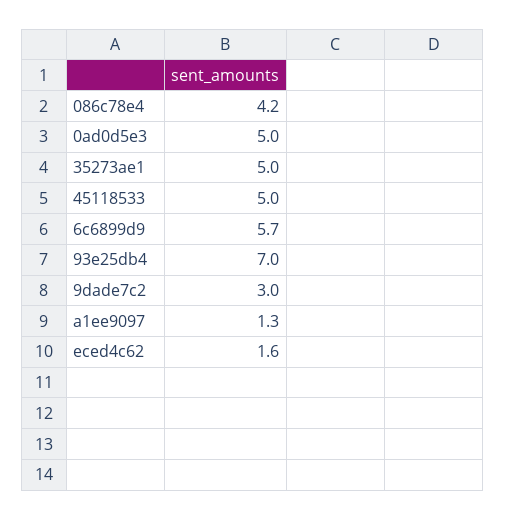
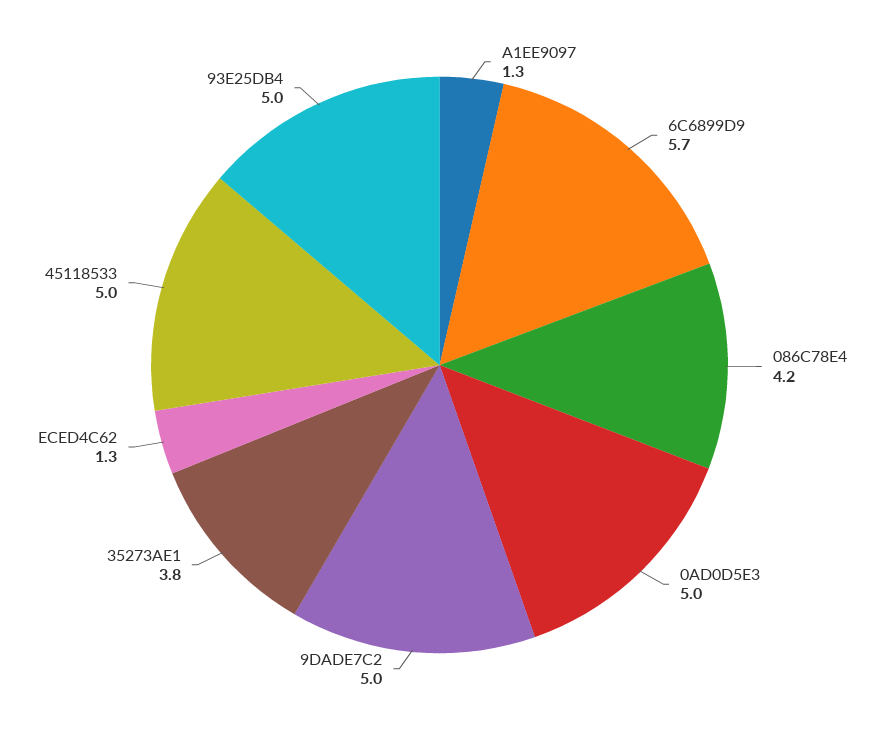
  {
    "086c78e4": 4.2,
    "0ad0d5e3": 5,
-   "35273ae1": 5,
+   "35273ae1": 3.8,
    "45118533": 5,
    "6c6899d9": 5.7,
-   "93e25db4": 7,
+   "93e25db4": 5,
-   "9dade7c2": 3,
+   "9dade7c2": 5,
    "a1ee9097": 1.3,
-   "eced4c62": 1.6
+   "eced4c62": 1.3
  }

